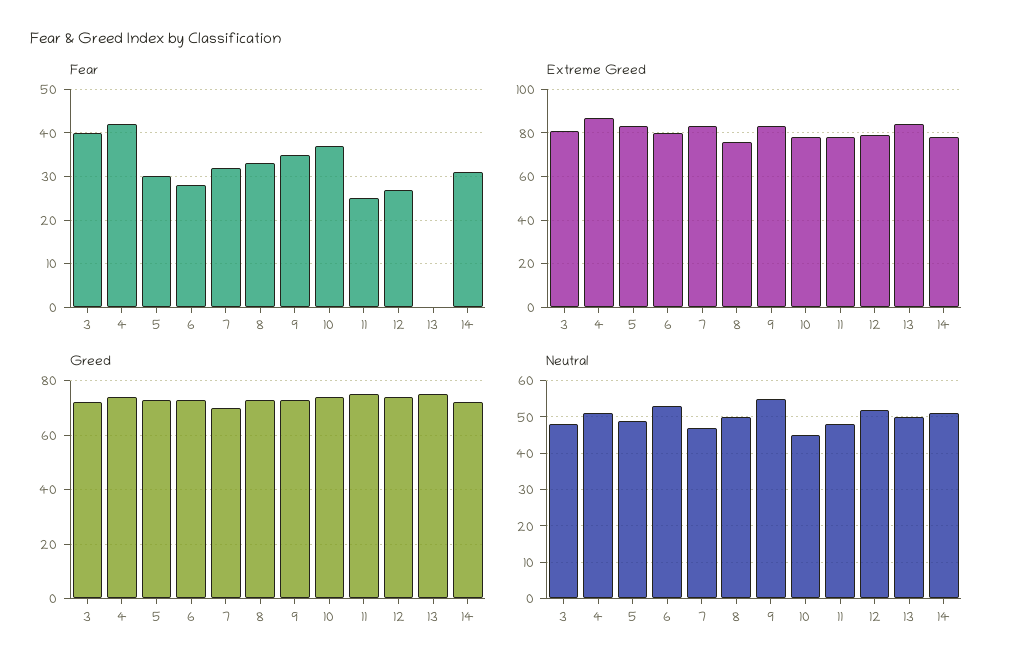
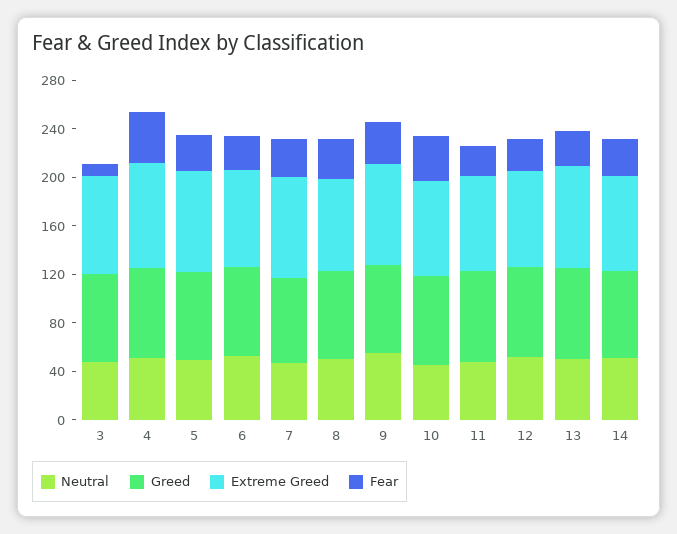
  {
    "Fear": {
-     "3": 40,
+     "3": 10,
      "4": 40,
      "5": 30,
      "6": 30,
      "7": 30,
      "8": 35,
      "9": 35,
      "10": 35,
      "11": 25,
      "12": 25,
-     "13": 0,
+     "13": 30,
      "14": 30
    },
    "Extreme Greed": {
      "3": 80,
      "4": 85,
      "5": 85,
      "6": 80,
      "7": 85,
      "8": 75,
      "9": 85,
      "10": 80,
      "11": 80,
      "12": 80,
      "13": 85,
      "14": 80
    },
    "Greed": {
      "3": 70,
      "4": 75,
      "5": 75,
      "6": 75,
      "7": 70,
      "8": 75,
      "9": 75,
      "10": 75,
      "11": 75,
      "12": 75,
      "13": 75,
      "14": 70
    },
    "Neutral": {
      "3": 50,
      "4": 50,
      "5": 50,
      "6": 55,
      "7": 45,
      "8": 50,
      "9": 55,
      "10": 45,
      "11": 50,
      "12": 50,
      "13": 50,
      "14": 50
    }
  }

